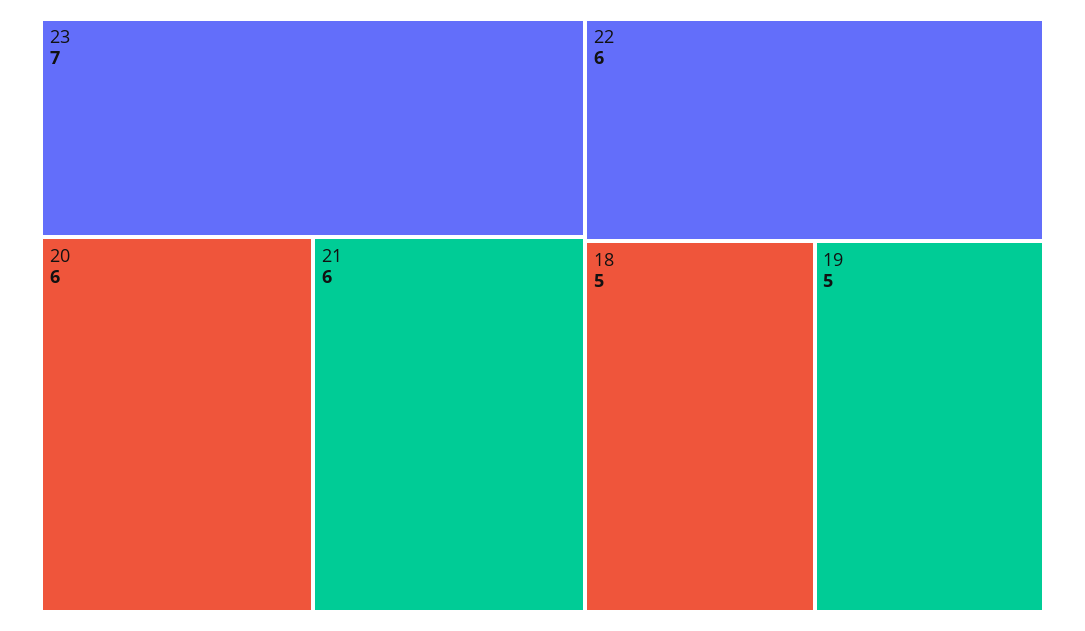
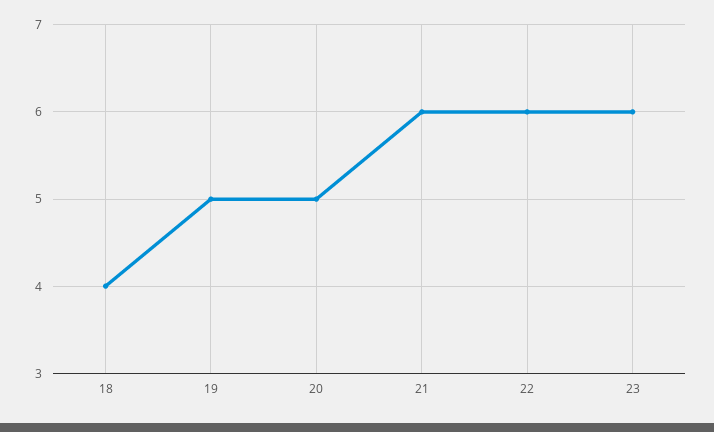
  {
-   "23": 7,
+   "23": 6,
-   "20": 6,
+   "20": 5,
    "21": 6,
    "22": 6,
-   "18": 5,
+   "18": 4,
    "19": 5
  }

